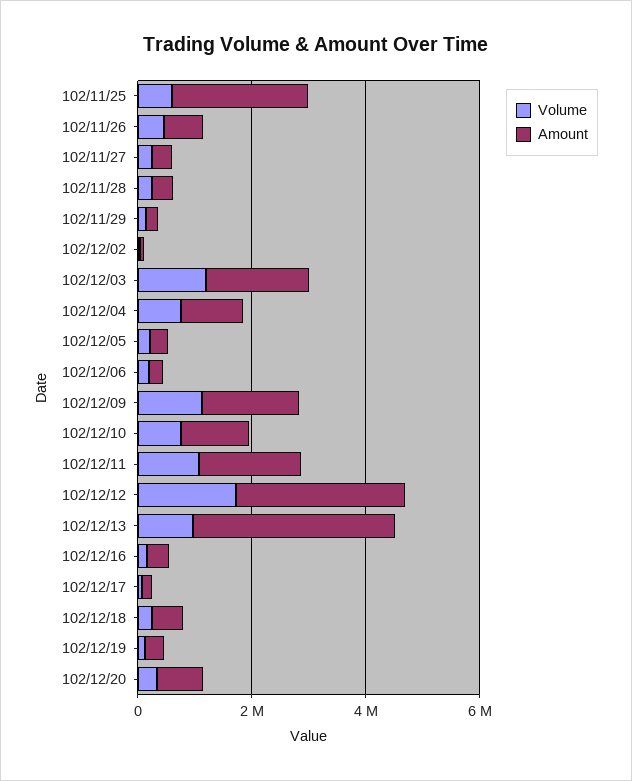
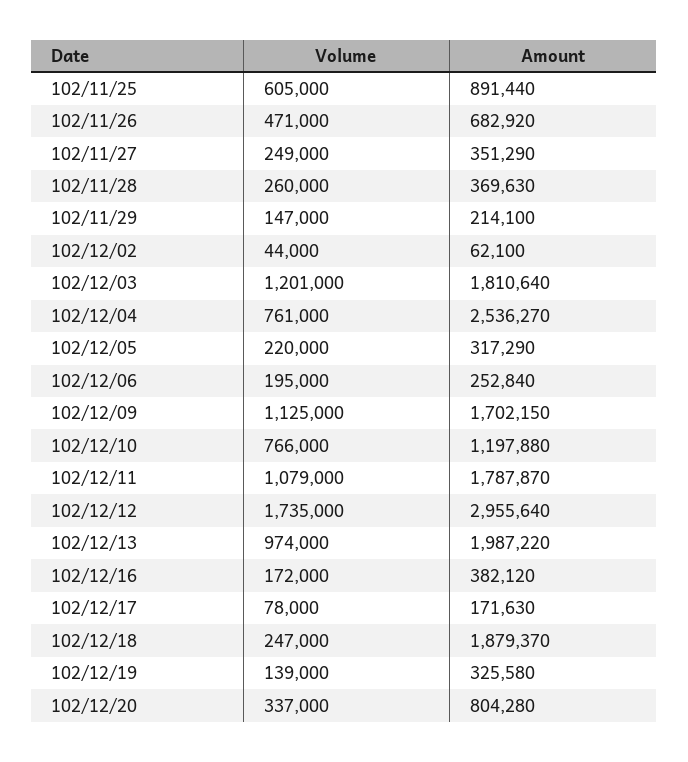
  {
    "Volume": {
      "102/11/25": 605000,
      "102/11/26": 471000,
      "102/11/27": 249000,
      "102/11/28": 260000,
      "102/11/29": 147000,
      "102/12/02": 44000,
      "102/12/03": 1201000,
      "102/12/04": 761000,
      "102/12/05": 220000,
      "102/12/06": 195000,
      "102/12/09": 1125000,
      "102/12/10": 766000,
      "102/12/11": 1079000,
      "102/12/12": 1735000,
      "102/12/13": 974000,
      "102/12/16": 172000,
      "102/12/17": 78000,
      "102/12/18": 247000,
      "102/12/19": 139000,
      "102/12/20": 337000
    },
    "Amount": {
-     "102/11/25": 2500000,
+     "102/11/25": 891440,
      "102/11/26": 682920,
      "102/11/27": 351290,
      "102/11/28": 369630,
      "102/11/29": 214100,
      "102/12/02": 62100,
      "102/12/03": 1810640,
-     "102/12/04": 1000000,
+     "102/12/04": 2536270,
      "102/12/05": 317290,
      "102/12/06": 252840,
      "102/12/09": 1702150,
      "102/12/10": 1197880,
      "102/12/11": 1787870,
      "102/12/12": 2955640,
-     "102/12/13": 3500000,
+     "102/12/13": 1987220,
      "102/12/16": 382120,
      "102/12/17": 171630,
-     "102/12/18": 500000,
+     "102/12/18": 1879370,
      "102/12/19": 325580,
      "102/12/20": 804280
    }
  }

